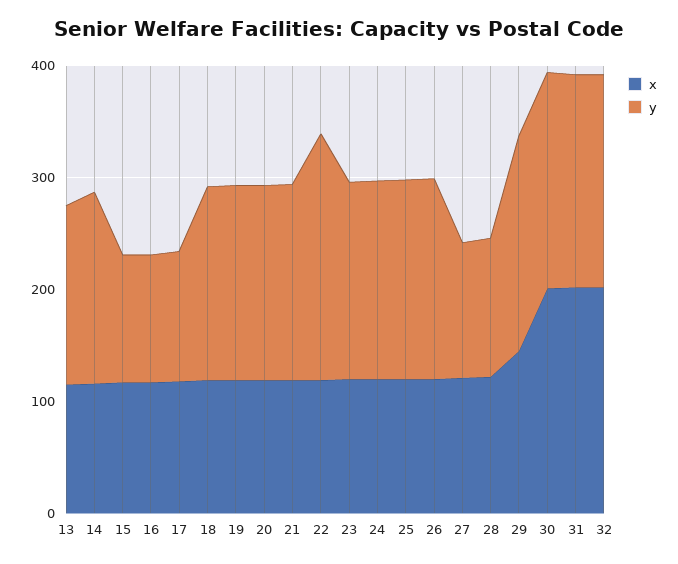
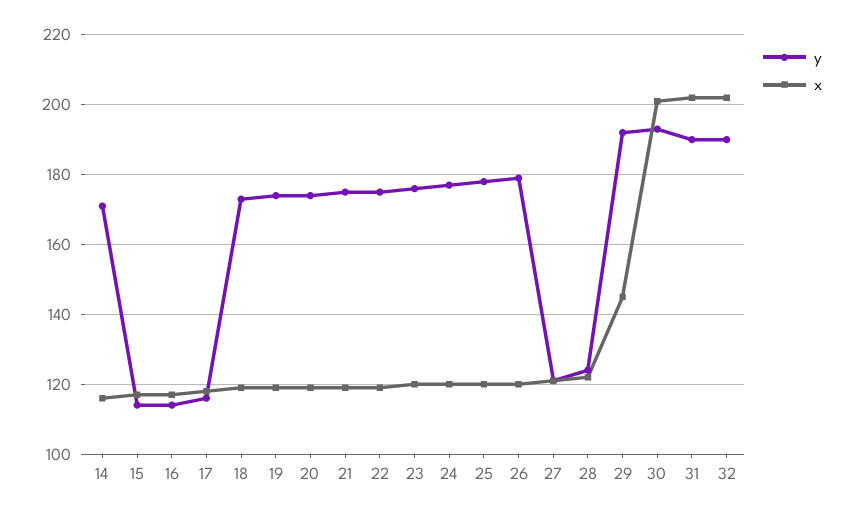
  {
    "x": {
-     "13": 120,
      "14": 115,
      "15": 115,
      "16": 115,
      "17": 120,
      "18": 120,
      "19": 120,
      "20": 120,
      "21": 120,
      "22": 120,
      "23": 120,
      "24": 120,
      "25": 120,
      "26": 120,
      "27": 120,
      "28": 120,
      "29": 145,
      "30": 200,
      "31": 200,
      "32": 200
    },
    "y": {
-     "13": 160,
      "14": 170,
      "15": 115,
      "16": 115,
      "17": 115,
      "18": 175,
      "19": 175,
      "20": 175,
      "21": 175,
-     "22": 220,
+     "22": 175,
      "23": 175,
      "24": 175,
      "25": 180,
      "26": 180,
      "27": 120,
      "28": 125,
      "29": 190,
      "30": 195,
      "31": 190,
      "32": 190
    }
  }

